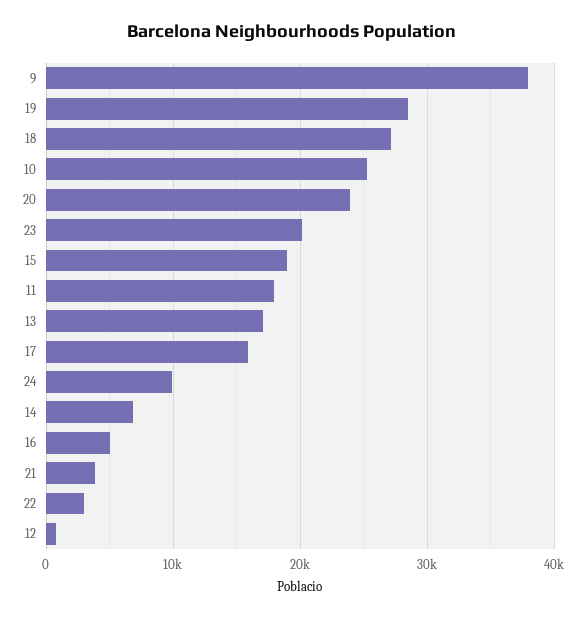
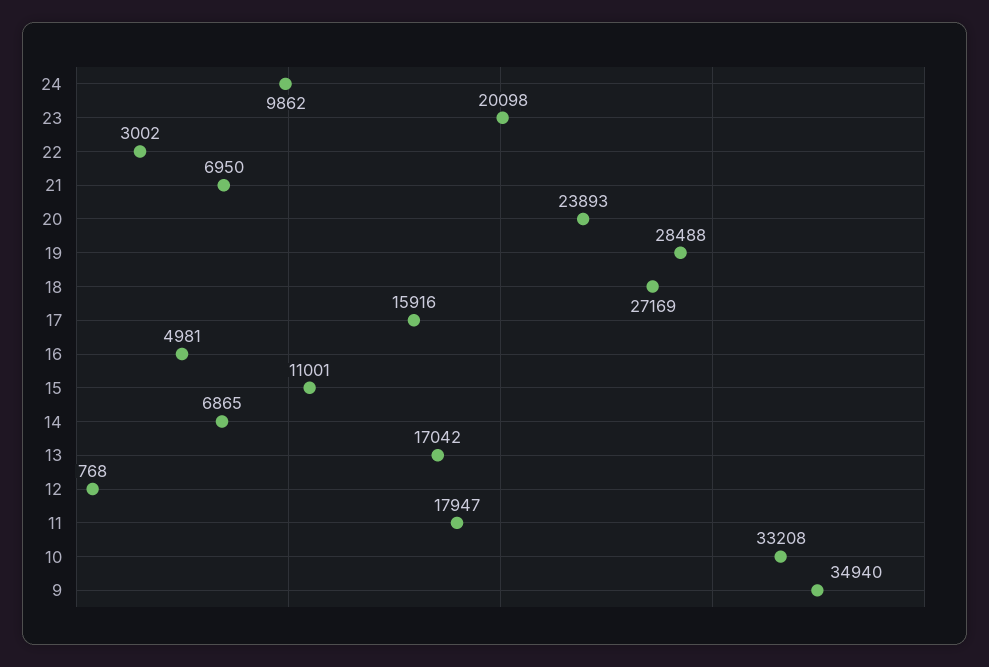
  {
-   "9": 38000,
+   "9": 34940,
    "19": 28488,
    "18": 27169,
-   "10": 25000,
+   "10": 33208,
    "20": 23893,
    "23": 20098,
-   "15": 19000,
+   "15": 11001,
    "11": 17947,
    "13": 17042,
    "17": 15916,
    "24": 9862,
    "14": 6865,
    "16": 4981,
-   "21": 4000,
+   "21": 6950,
    "22": 3002,
    "12": 768
  }

